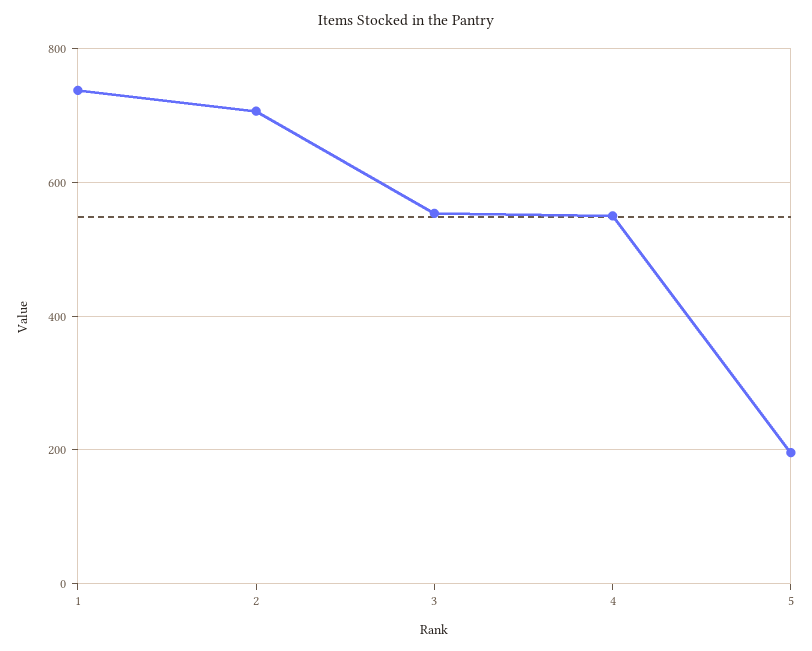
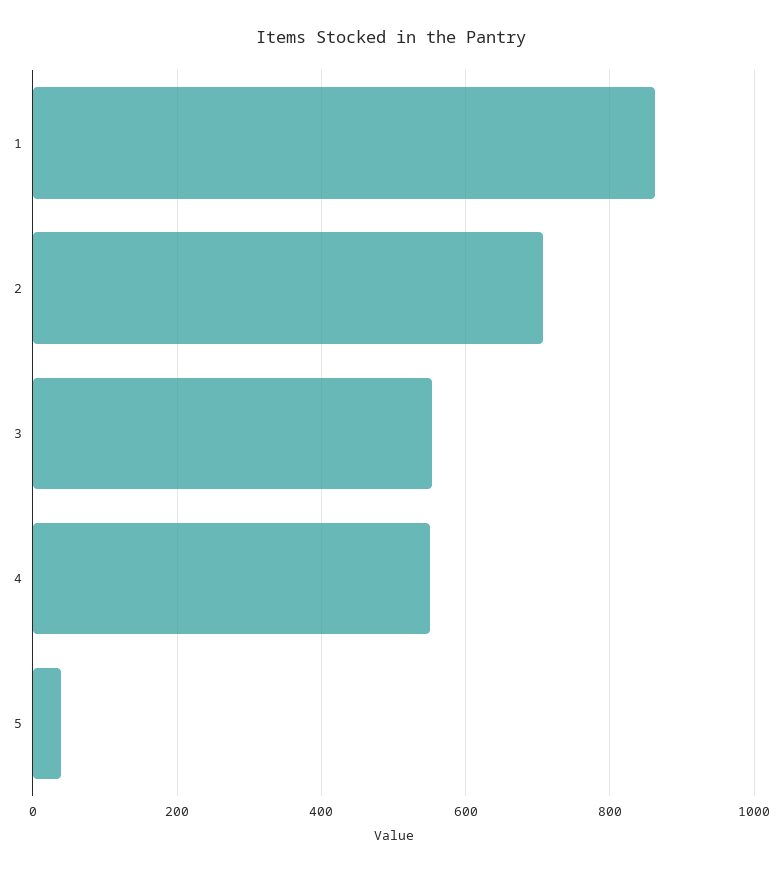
  {
-   "1": 740,
+   "1": 860,
    "2": 700,
    "3": 560,
    "4": 560,
-   "5": 200
+   "5": 40
  }

